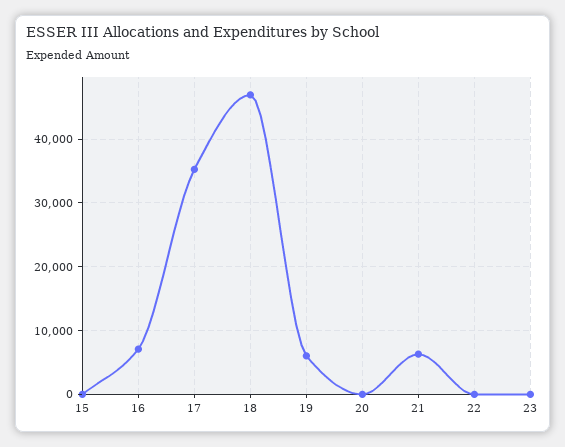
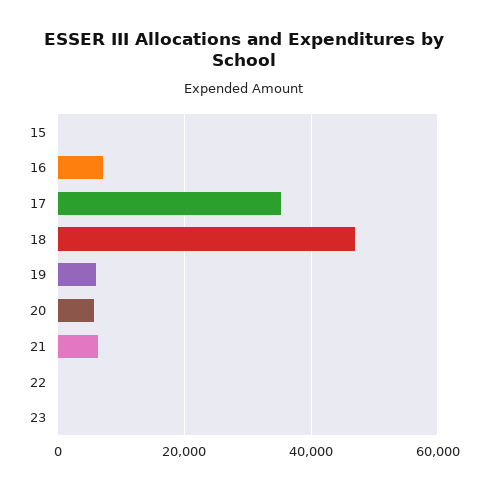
  {
    "15": 0,
    "16": 7000,
    "17": 35000,
    "18": 47000,
    "19": 6000,
-   "20": 0,
+   "20": 6000,
    "21": 6000,
    "22": 0,
    "23": 0
  }

